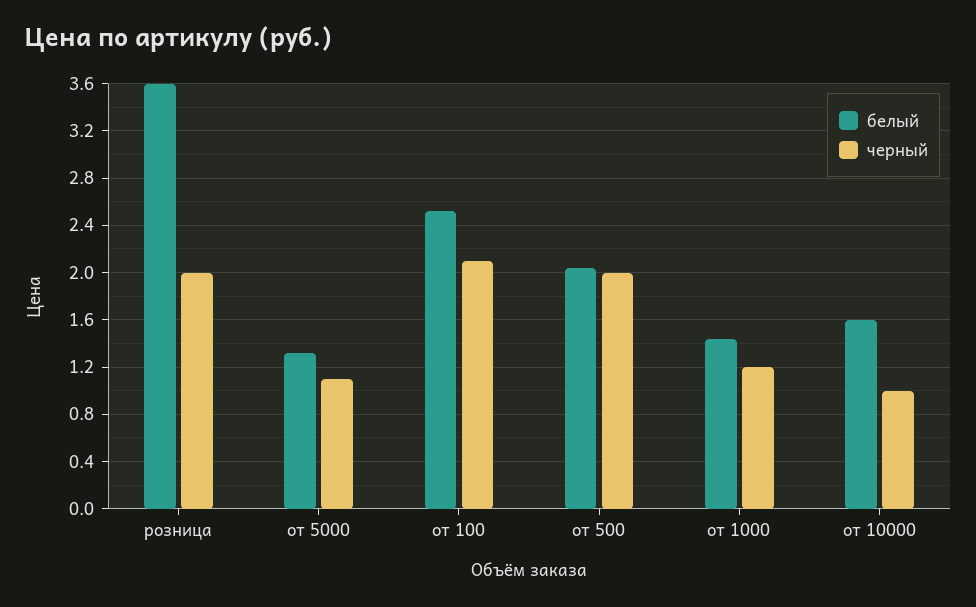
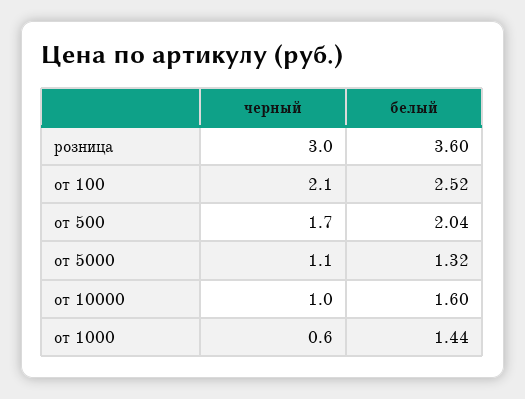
  {
    "белый": {
      "розница": 3.6,
      "от 5000": 1.32,
      "от 100": 2.52,
      "от 500": 2.04,
      "от 1000": 1.44,
      "от 10000": 1.6
    },
    "черный": {
-     "розница": 2,
+     "розница": 3,
      "от 5000": 1.1,
      "от 100": 2.1,
-     "от 500": 2,
+     "от 500": 1.7,
-     "от 1000": 1.2,
+     "от 1000": 0.6,
      "от 10000": 1
    }
  }

